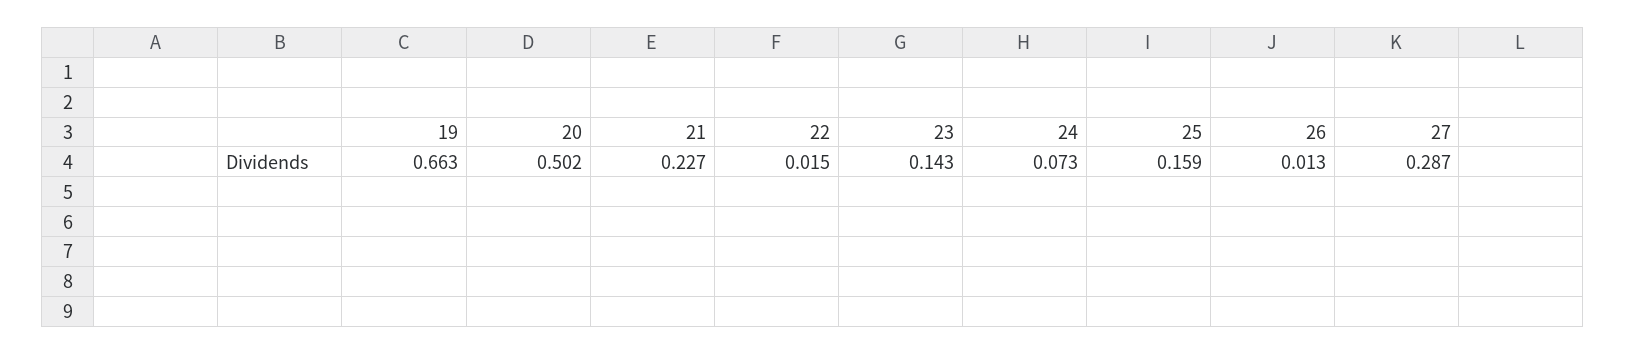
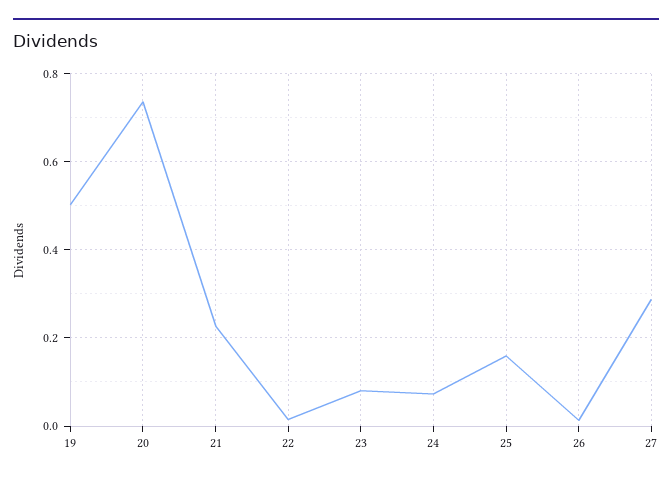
  {
-   "19": 0.663,
+   "19": 0.5,
-   "20": 0.502,
+   "20": 0.74,
    "21": 0.227,
    "22": 0.015,
-   "23": 0.143,
+   "23": 0.08,
    "24": 0.073,
    "25": 0.159,
    "26": 0.013,
    "27": 0.287
  }

